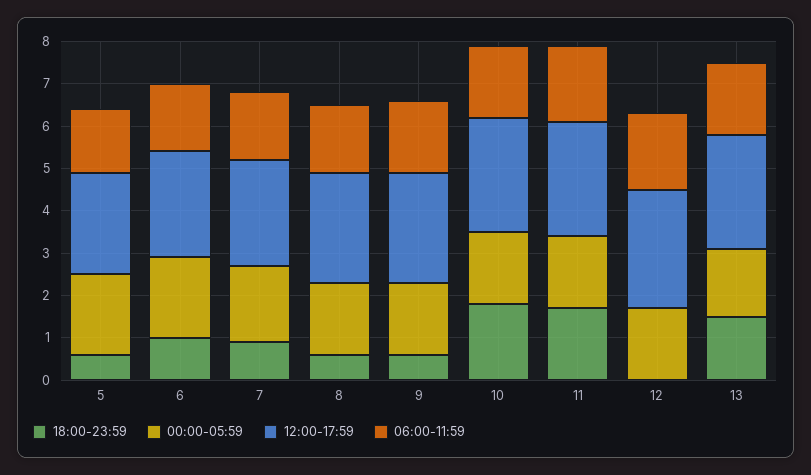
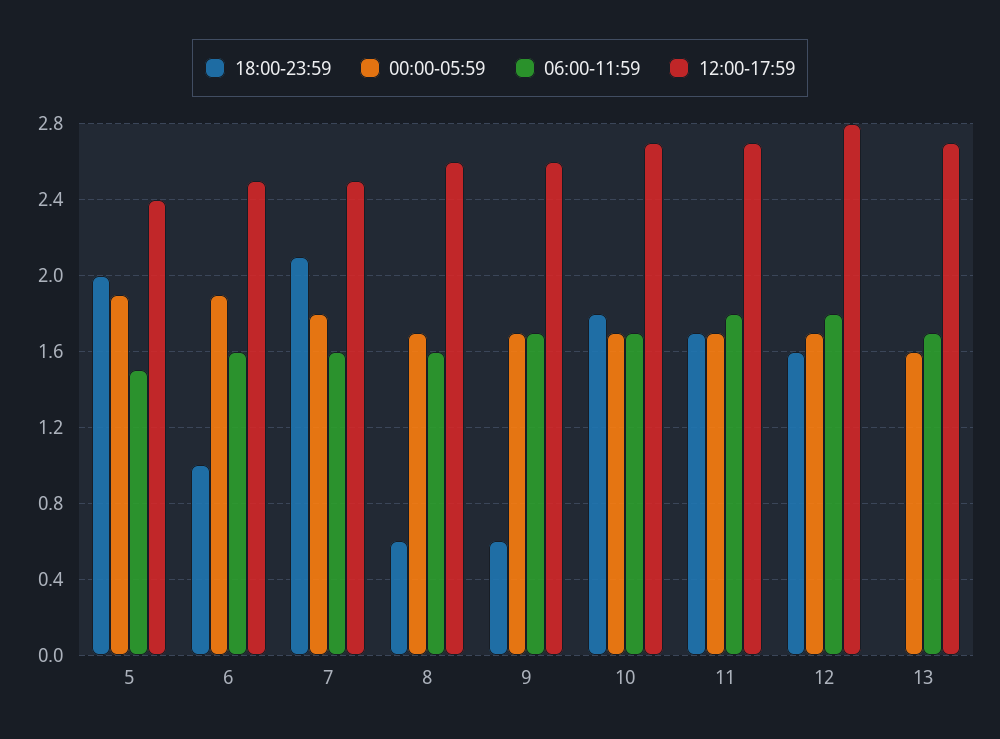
  {
    "18:00-23:59": {
-     "5": 0.5,
+     "5": 2,
      "6": 1,
-     "7": 1,
+     "7": 2.1,
      "8": 0.6,
      "9": 0.6,
      "10": 1.8,
      "11": 1.7,
-     "12": 0,
+     "12": 1.6,
-     "13": 1.5
+     "13": 0
    },
    "00:00-05:59": {
      "5": 1.9,
      "6": 1.9,
      "7": 1.8,
      "8": 1.7,
      "9": 1.7,
      "10": 1.7,
      "11": 1.7,
      "12": 1.7,
      "13": 1.6
    },
    "12:00-17:59": {
      "5": 2.4,
      "6": 2.5,
      "7": 2.5,
      "8": 2.6,
      "9": 2.6,
      "10": 2.7,
      "11": 2.7,
      "12": 2.8,
      "13": 2.7
    },
    "06:00-11:59": {
      "5": 1.5,
      "6": 1.6,
      "7": 1.6,
      "8": 1.6,
      "9": 1.7,
      "10": 1.7,
      "11": 1.8,
      "12": 1.8,
      "13": 1.7
    }
  }

